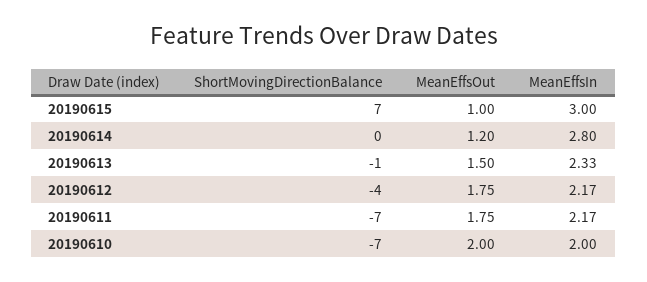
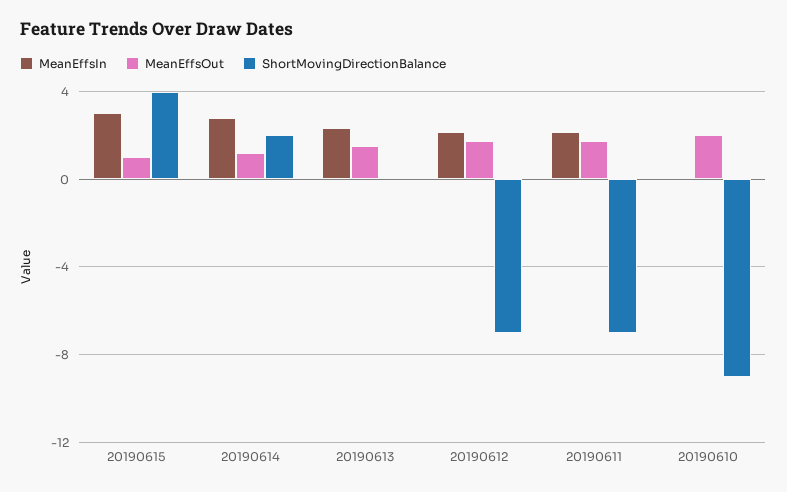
  {
    "ShortMovingDirectionBalance": {
-     "20190615": 7,
+     "20190615": 4,
-     "20190614": 0,
+     "20190614": 2,
-     "20190613": -1,
+     "20190613": 0,
-     "20190612": -4,
+     "20190612": -7,
      "20190611": -7,
-     "20190610": -7
+     "20190610": -9
    },
    "MeanEffsOut": {
      "20190615": 1,
      "20190614": 1.2,
      "20190613": 1.5,
      "20190612": 1.75,
      "20190611": 1.75,
      "20190610": 2
    },
    "MeanEffsIn": {
      "20190615": 3,
      "20190614": 2.8,
      "20190613": 2.33,
      "20190612": 2.17,
      "20190611": 2.17,
-     "20190610": 2
+     "20190610": 0
    }
  }

